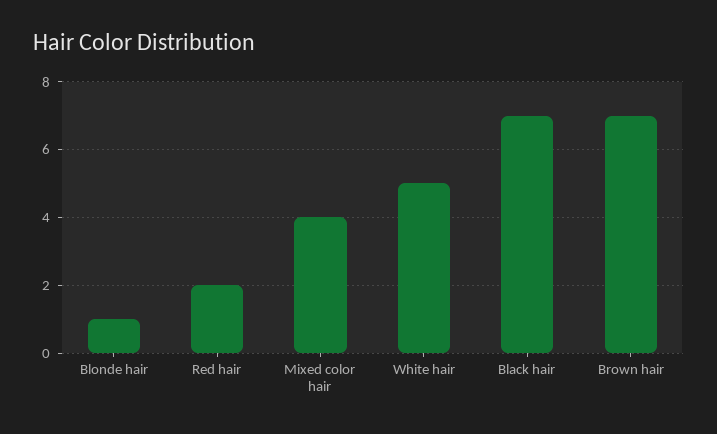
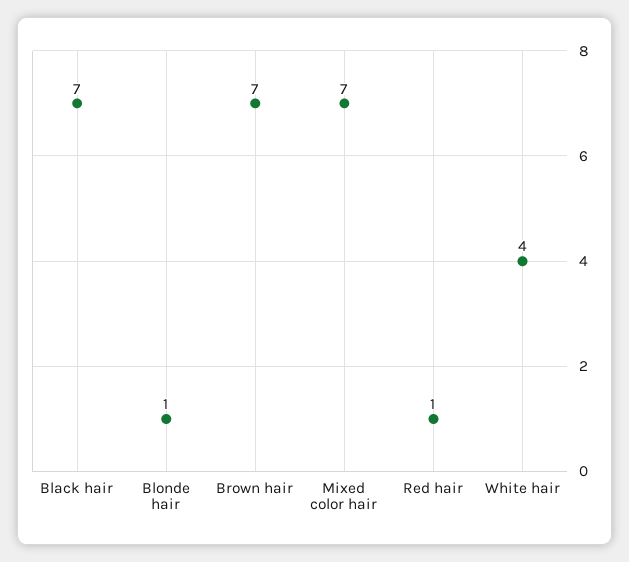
  {
    "Blonde hair": 1,
-   "Red hair": 2,
+   "Red hair": 1,
-   "Mixed color hair": 4,
+   "Mixed color hair": 7,
-   "White hair": 5,
+   "White hair": 4,
    "Black hair": 7,
    "Brown hair": 7
  }

